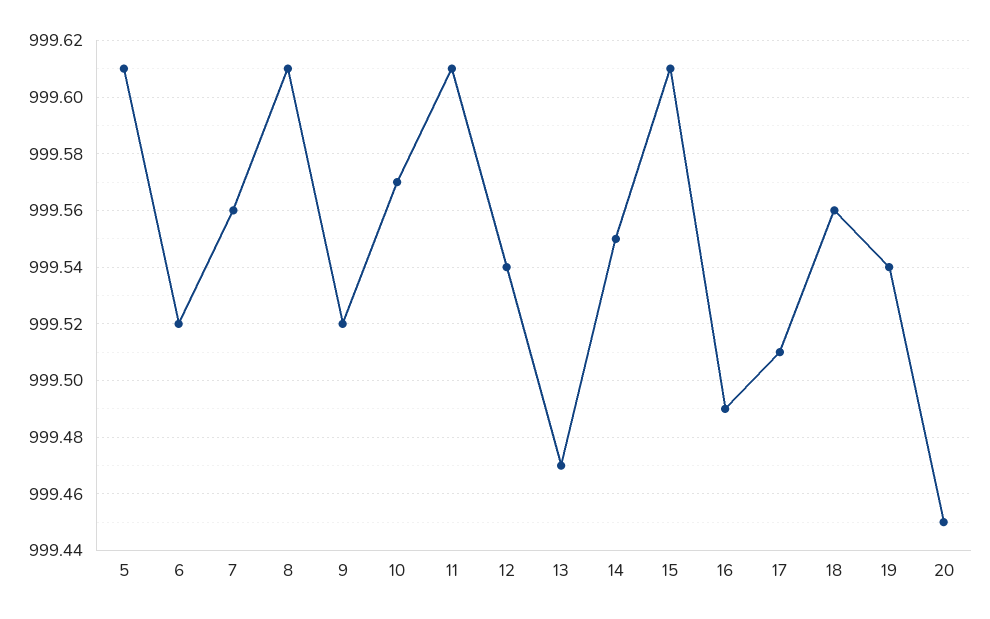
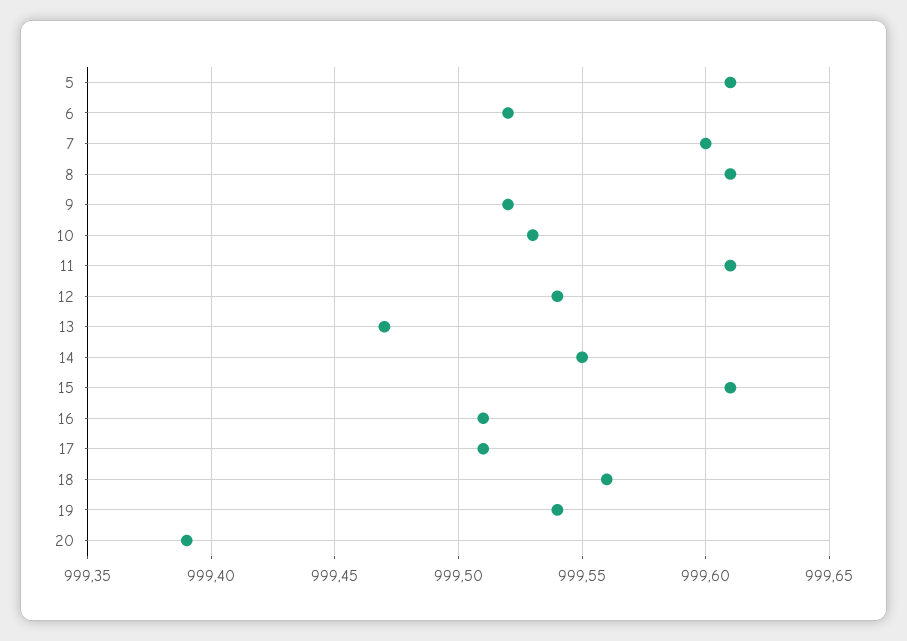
  {
    "5": 999.61,
    "6": 999.52,
-   "7": 999.56,
+   "7": 999.6,
    "8": 999.61,
    "9": 999.52,
-   "10": 999.57,
+   "10": 999.53,
    "11": 999.61,
    "12": 999.54,
    "13": 999.47,
    "14": 999.55,
    "15": 999.61,
-   "16": 999.49,
+   "16": 999.51,
    "17": 999.51,
    "18": 999.56,
    "19": 999.54,
-   "20": 999.45
+   "20": 999.39
  }

